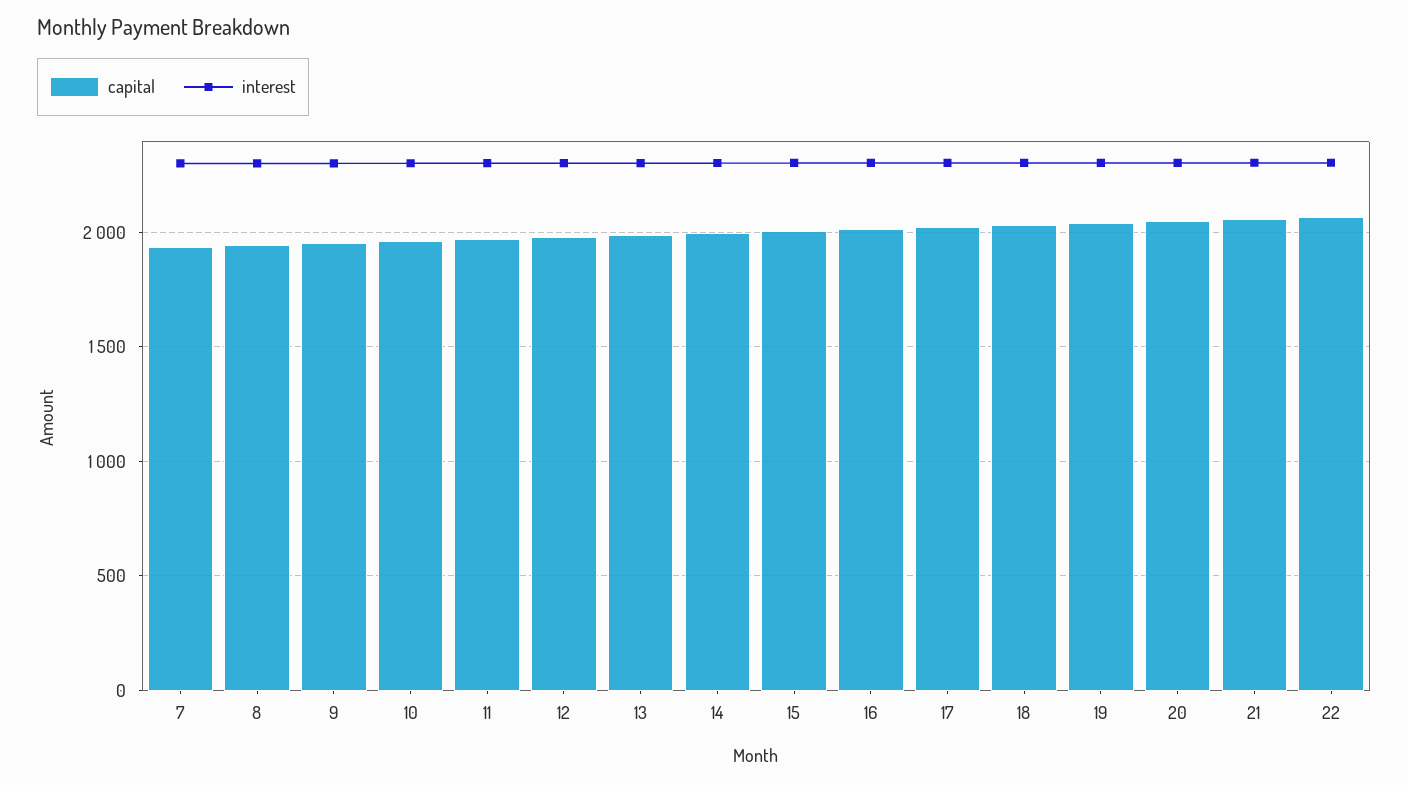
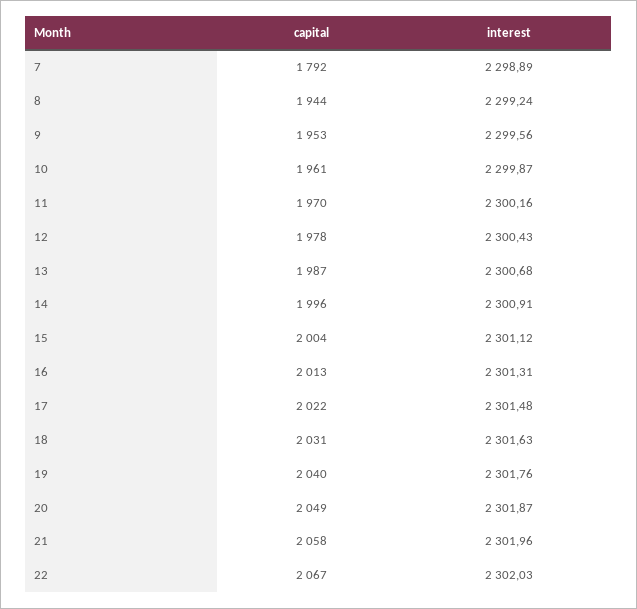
  {
    "capital": {
-     "7": 1950,
+     "7": 1792,
      "8": 1944,
      "9": 1953,
      "10": 1961,
      "11": 1970,
      "12": 1978,
      "13": 1987,
      "14": 1996,
      "15": 2004,
      "16": 2013,
      "17": 2022,
      "18": 2031,
      "19": 2040,
      "20": 2049,
      "21": 2058,
      "22": 2067
    },
    "interest": {
      "7": 2298.89,
      "8": 2299.24,
      "9": 2299.56,
      "10": 2299.87,
      "11": 2300.16,
      "12": 2300.43,
      "13": 2300.68,
      "14": 2300.91,
      "15": 2301.12,
      "16": 2301.31,
      "17": 2301.48,
      "18": 2301.63,
      "19": 2301.76,
      "20": 2301.87,
      "21": 2301.96,
      "22": 2302.03
    }
  }

